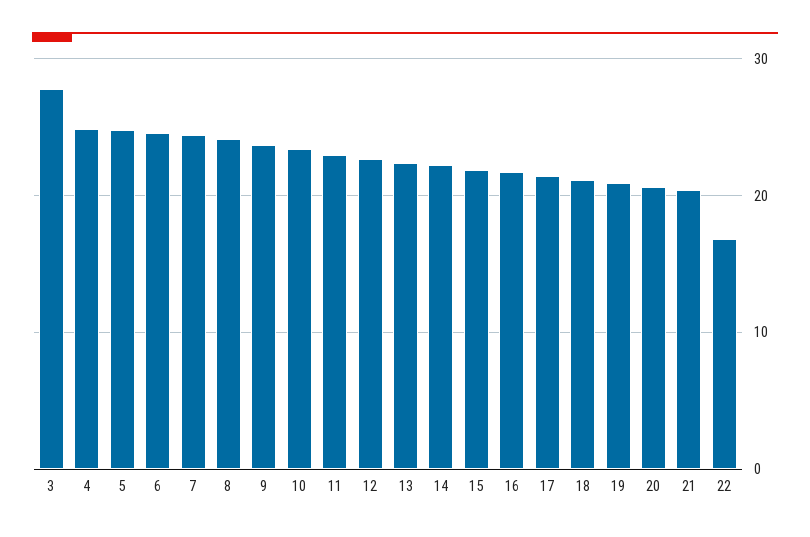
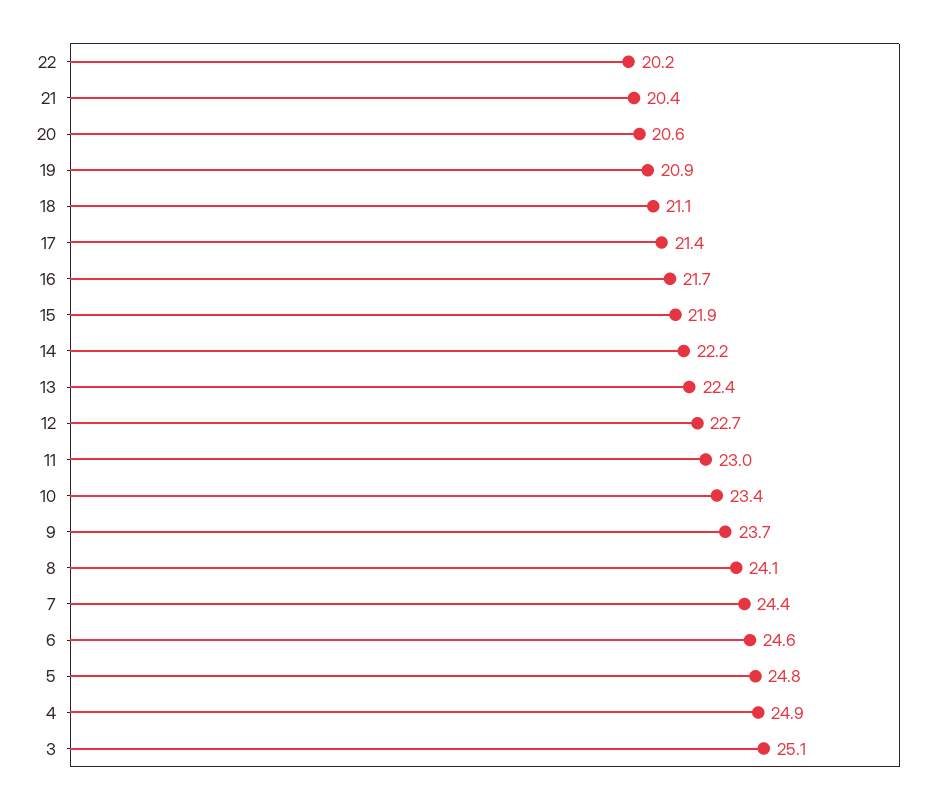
  {
-   "3": 28,
+   "3": 25.1,
    "4": 24.9,
    "5": 24.8,
    "6": 24.6,
    "7": 24.4,
    "8": 24.1,
    "9": 23.7,
    "10": 23.4,
    "11": 23,
    "12": 22.7,
    "13": 22.4,
    "14": 22.2,
    "15": 21.9,
    "16": 21.7,
    "17": 21.4,
    "18": 21.1,
    "19": 20.9,
    "20": 20.6,
    "21": 20.4,
-   "22": 17
+   "22": 20.2
  }

